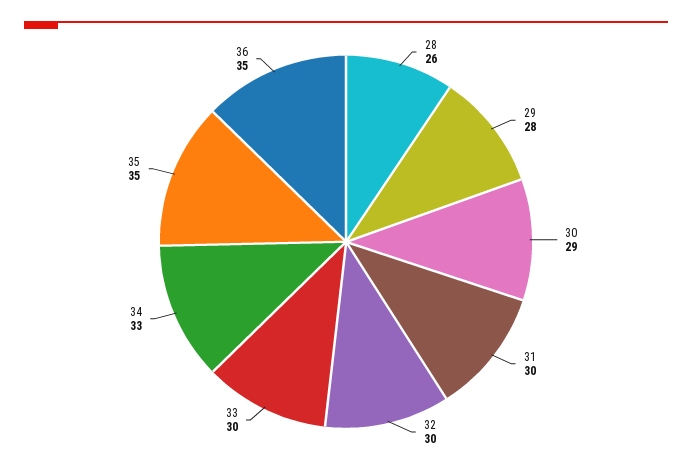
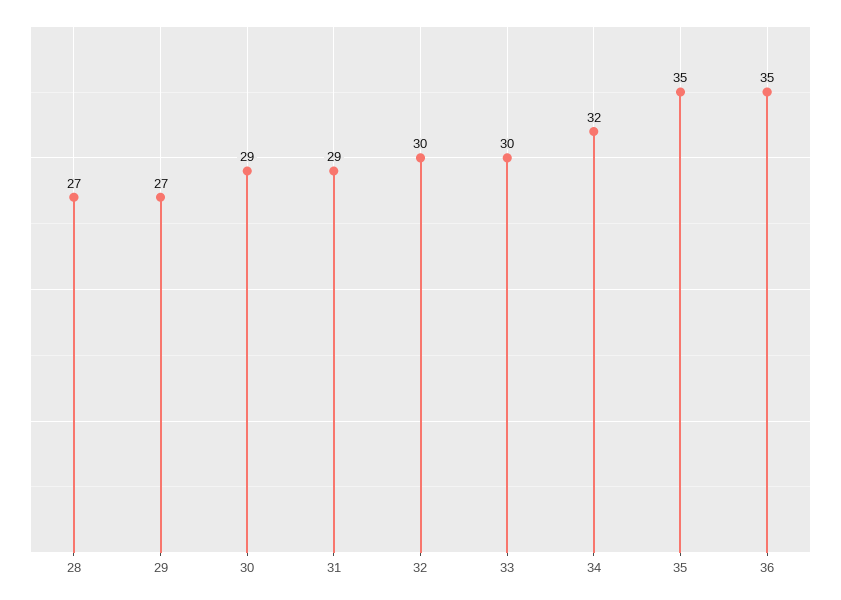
  {
-   "28": 26,
+   "28": 27,
-   "29": 28,
+   "29": 27,
    "30": 29,
-   "31": 30,
+   "31": 29,
    "32": 30,
    "33": 30,
-   "34": 33,
+   "34": 32,
    "35": 35,
    "36": 35
  }

